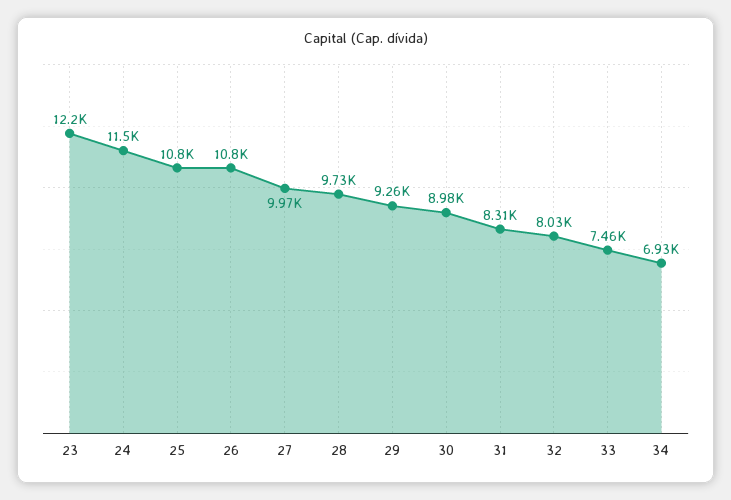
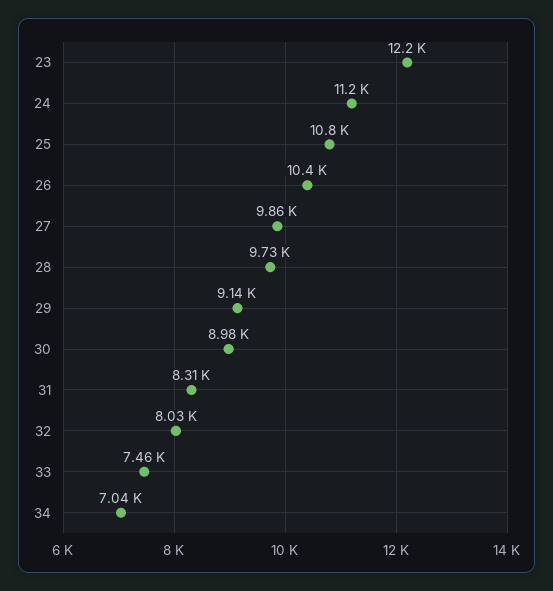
  {
    "23": 12200,
-   "24": 11500,
+   "24": 11200,
    "25": 10800,
-   "26": 10800,
+   "26": 10400,
-   "27": 9970,
+   "27": 9860,
    "28": 9730,
-   "29": 9260,
+   "29": 9140,
    "30": 8980,
    "31": 8310,
    "32": 8030,
    "33": 7460,
-   "34": 6930
+   "34": 7040
  }

